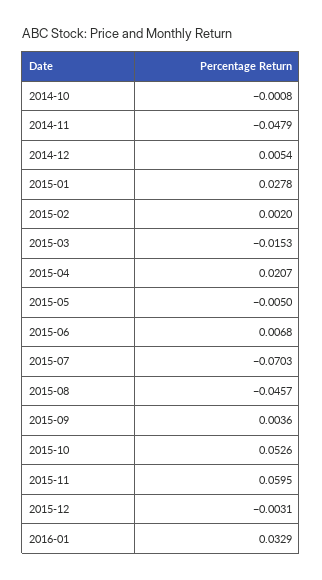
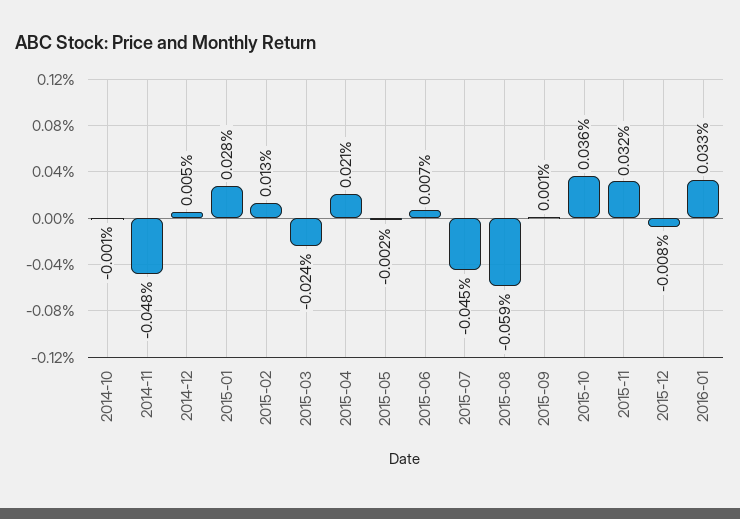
  {
    "2014-10": -0.0008,
    "2014-11": -0.0479,
    "2014-12": 0.0054,
    "2015-01": 0.0278,
-   "2015-02": 0.002,
+   "2015-02": 0.013,
-   "2015-03": -0.0153,
+   "2015-03": -0.024,
    "2015-04": 0.0207,
-   "2015-05": -0.005,
+   "2015-05": -0.002,
    "2015-06": 0.0068,
-   "2015-07": -0.0703,
+   "2015-07": -0.045,
-   "2015-08": -0.0457,
+   "2015-08": -0.059,
-   "2015-09": 0.0036,
+   "2015-09": 0.001,
-   "2015-10": 0.0526,
+   "2015-10": 0.036,
-   "2015-11": 0.0595,
+   "2015-11": 0.032,
-   "2015-12": -0.0031,
+   "2015-12": -0.008,
    "2016-01": 0.0329
  }

